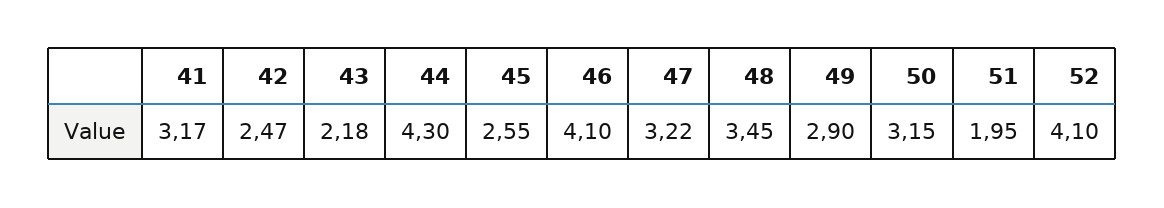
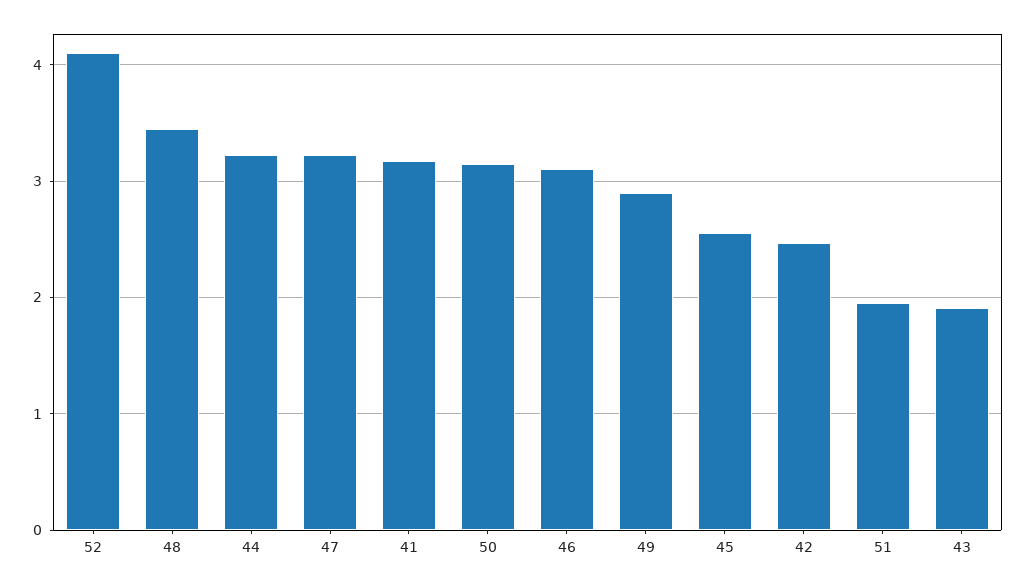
  {
    "41": 3.17,
    "42": 2.47,
-   "43": 2.18,
+   "43": 1.9,
-   "44": 4.3,
+   "44": 3.2,
    "45": 2.55,
-   "46": 4.1,
+   "46": 3.1,
    "47": 3.22,
    "48": 3.45,
    "49": 2.9,
    "50": 3.15,
    "51": 1.95,
    "52": 4.1
  }

